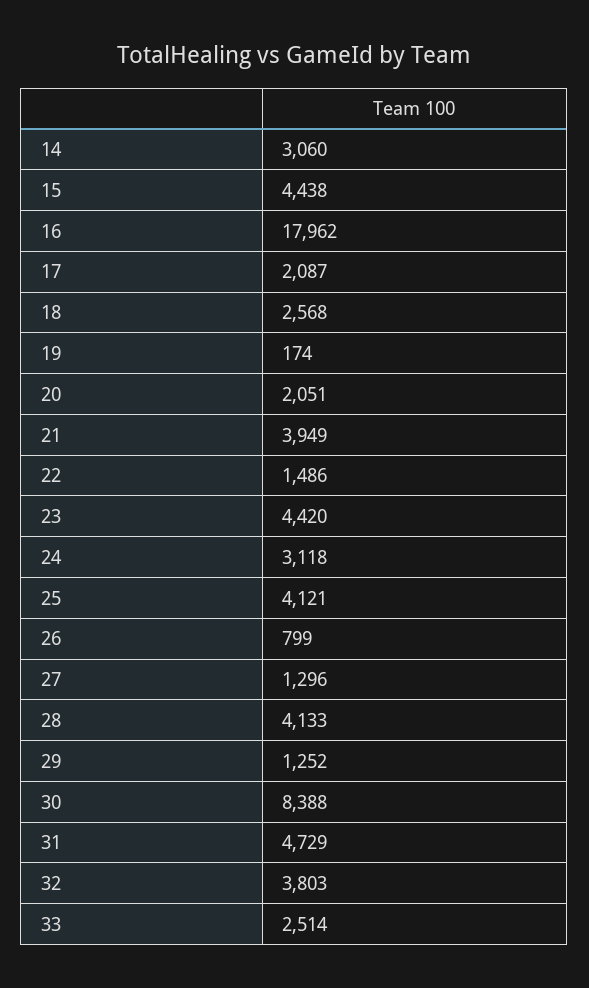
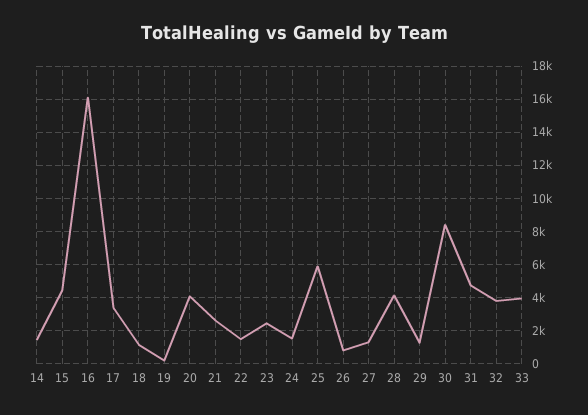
  {
-   "14": 3060,
+   "14": 1500,
    "15": 4438,
-   "16": 17962,
+   "16": 16000,
-   "17": 2087,
+   "17": 3500,
-   "18": 2568,
+   "18": 1000,
    "19": 174,
-   "20": 2051,
+   "20": 4000,
-   "21": 3949,
+   "21": 2500,
    "22": 1486,
-   "23": 4420,
+   "23": 2500,
-   "24": 3118,
+   "24": 1500,
-   "25": 4121,
+   "25": 6000,
    "26": 799,
    "27": 1296,
    "28": 4133,
    "29": 1252,
    "30": 8388,
    "31": 4729,
    "32": 3803,
-   "33": 2514
+   "33": 4000
  }

